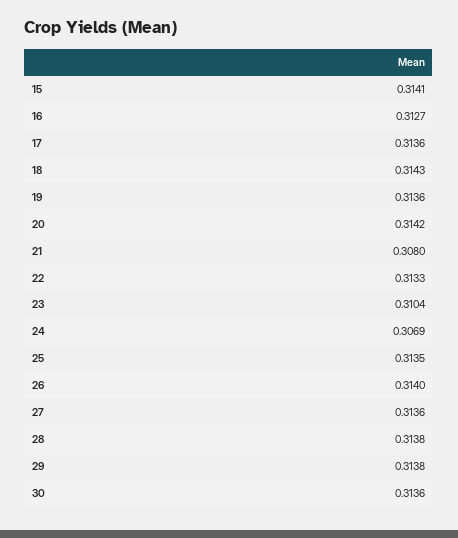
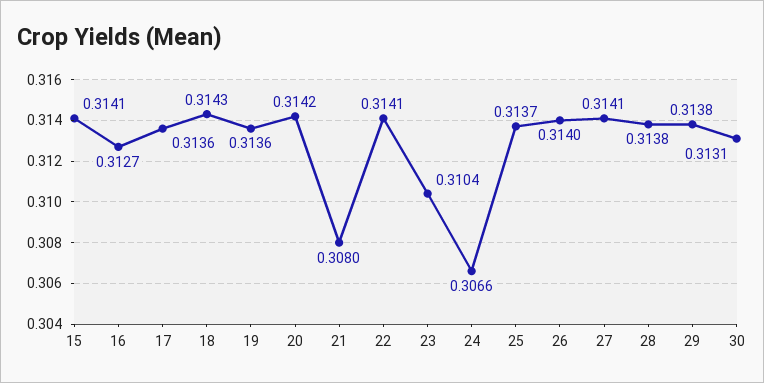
  {
    "15": 0.3141,
    "16": 0.3127,
    "17": 0.3136,
    "18": 0.3143,
    "19": 0.3136,
    "20": 0.3142,
    "21": 0.308,
-   "22": 0.3133,
+   "22": 0.3141,
    "23": 0.3104,
-   "24": 0.3069,
+   "24": 0.3066,
-   "25": 0.3135,
+   "25": 0.3137,
    "26": 0.314,
-   "27": 0.3136,
+   "27": 0.3141,
    "28": 0.3138,
    "29": 0.3138,
-   "30": 0.3136
+   "30": 0.3131
  }

